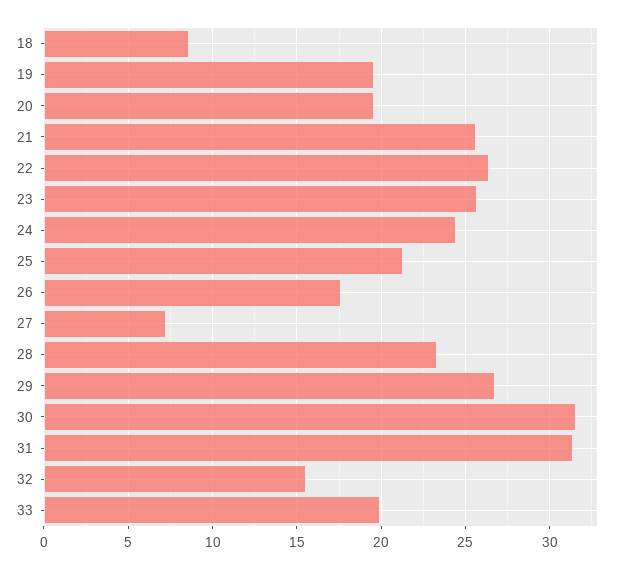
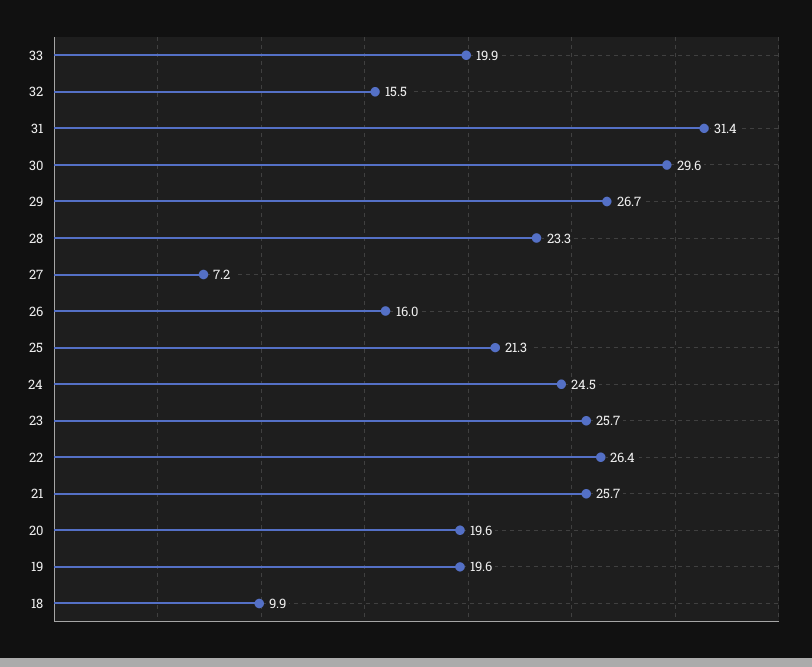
  {
-   "18": 8.5,
+   "18": 9.9,
    "19": 19.6,
    "20": 19.6,
    "21": 25.7,
    "22": 26.4,
    "23": 25.7,
    "24": 24.5,
    "25": 21.3,
-   "26": 17.5,
+   "26": 16,
    "27": 7.2,
    "28": 23.3,
    "29": 26.7,
-   "30": 31.5,
+   "30": 29.6,
    "31": 31.4,
    "32": 15.5,
    "33": 19.9
  }

